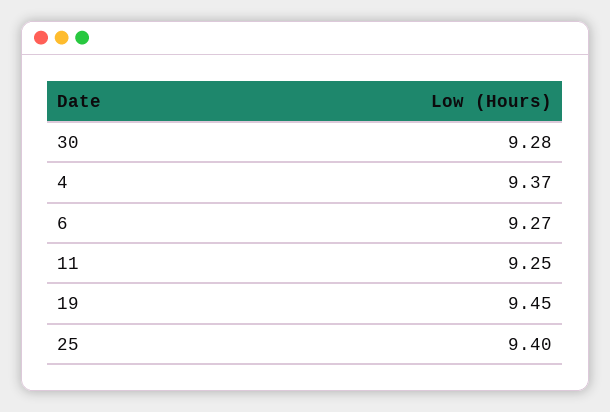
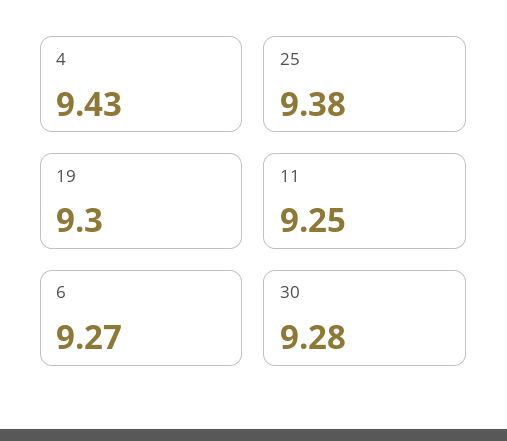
  {
    "30": 9.28,
-   "4": 9.37,
+   "4": 9.43,
    "6": 9.27,
    "11": 9.25,
-   "19": 9.45,
+   "19": 9.3,
-   "25": 9.4
+   "25": 9.38
  }

